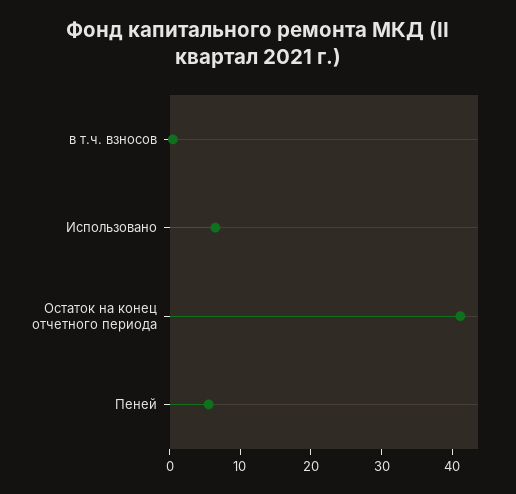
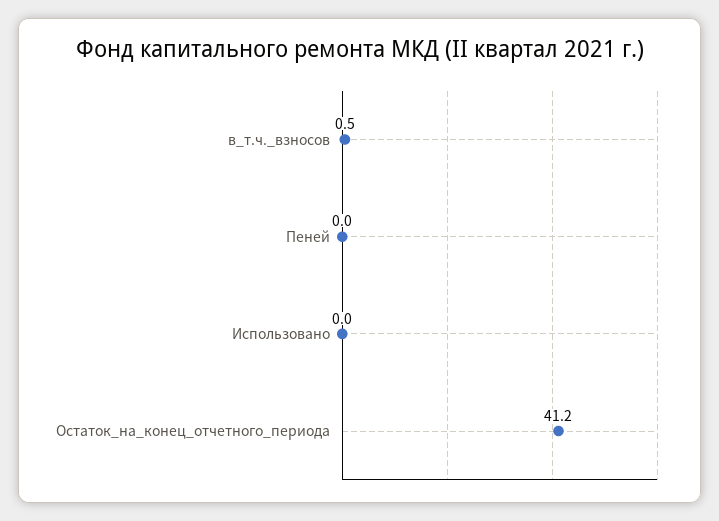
  {
    "в т.ч. взносов": 0.5,
-   "Использовано": 6,
+   "Использовано": 0,
    "Остаток на конец отчетного периода": 41.2,
-   "Пеней": 6
+   "Пеней": 0
  }

